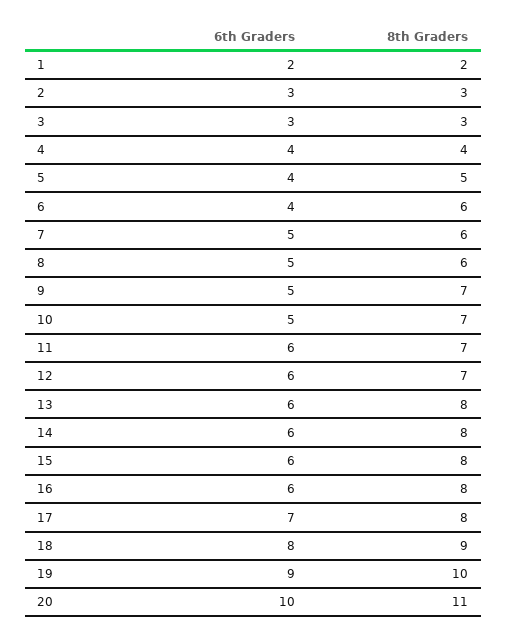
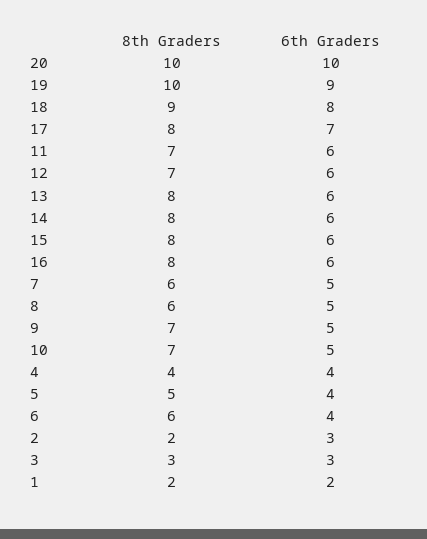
  {
    "6th Graders": {
      "1": 2,
      "2": 3,
      "3": 3,
      "4": 4,
      "5": 4,
      "6": 4,
      "7": 5,
      "8": 5,
      "9": 5,
      "10": 5,
      "11": 6,
      "12": 6,
      "13": 6,
      "14": 6,
      "15": 6,
      "16": 6,
      "17": 7,
      "18": 8,
      "19": 9,
      "20": 10
    },
    "8th Graders": {
      "1": 2,
-     "2": 3,
+     "2": 2,
      "3": 3,
      "4": 4,
      "5": 5,
      "6": 6,
      "7": 6,
      "8": 6,
      "9": 7,
      "10": 7,
      "11": 7,
      "12": 7,
      "13": 8,
      "14": 8,
      "15": 8,
      "16": 8,
      "17": 8,
      "18": 9,
      "19": 10,
-     "20": 11
+     "20": 10
    }
  }

